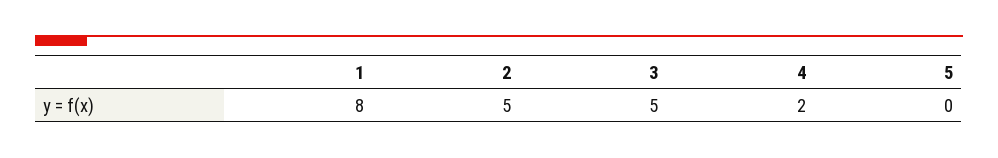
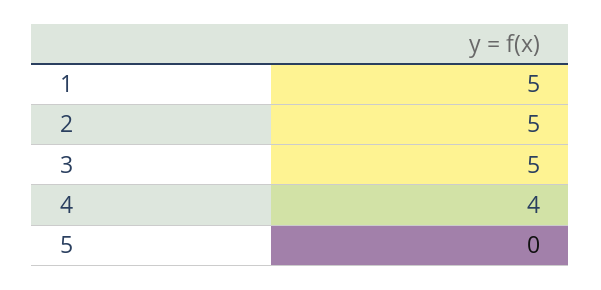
  {
-   "1": 8,
+   "1": 5,
    "2": 5,
    "3": 5,
-   "4": 2,
+   "4": 4,
    "5": 0
  }

